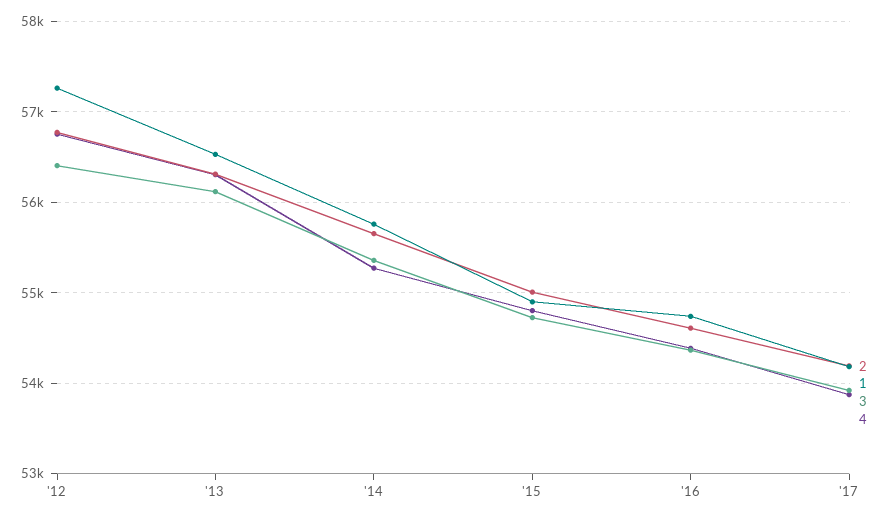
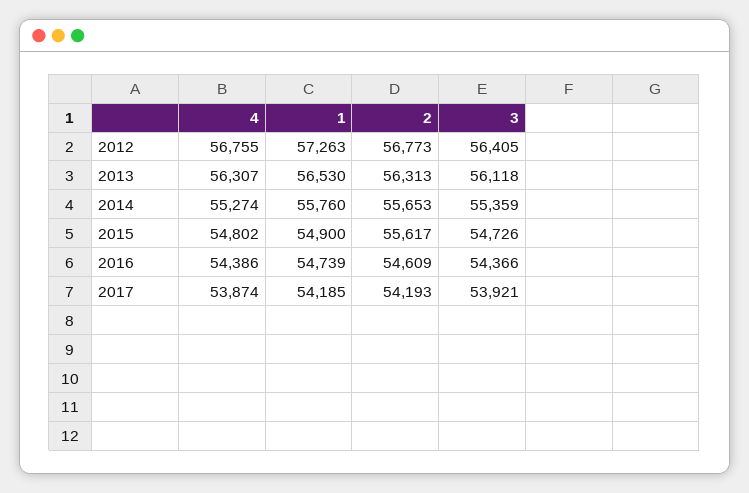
  {
    "2": {
      "'12": 56773,
      "'13": 56313,
      "'14": 55653,
-     "'15": 55000,
+     "'15": 55617,
      "'16": 54609,
      "'17": 54193
    },
    "1": {
      "'12": 57263,
      "'13": 56530,
      "'14": 55760,
      "'15": 54900,
      "'16": 54739,
      "'17": 54185
    },
    "3": {
      "'12": 56405,
      "'13": 56118,
      "'14": 55359,
      "'15": 54726,
      "'16": 54366,
      "'17": 53921
    },
    "4": {
      "'12": 56755,
      "'13": 56307,
      "'14": 55274,
      "'15": 54802,
      "'16": 54386,
      "'17": 53874
    }
  }

